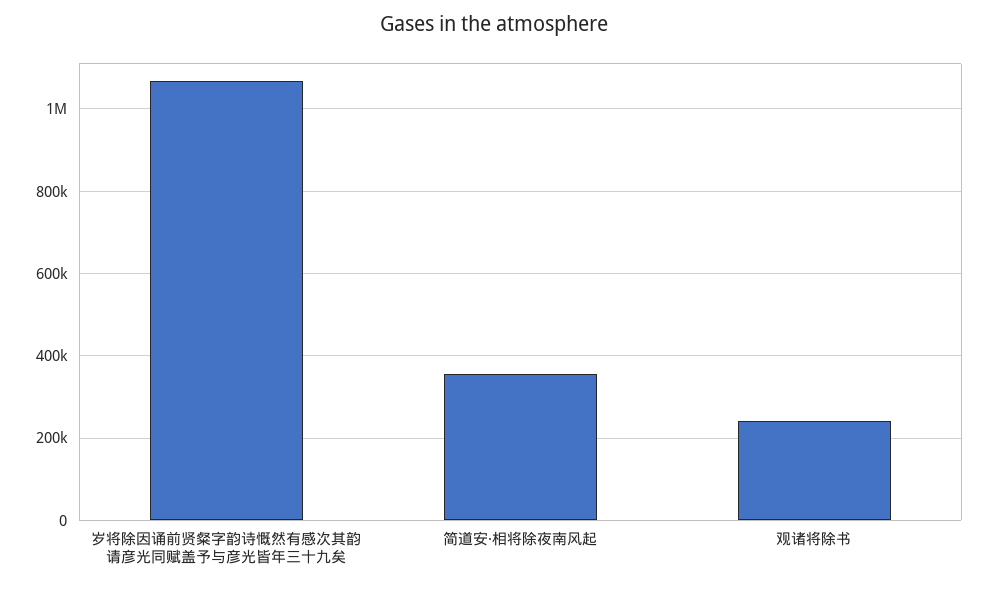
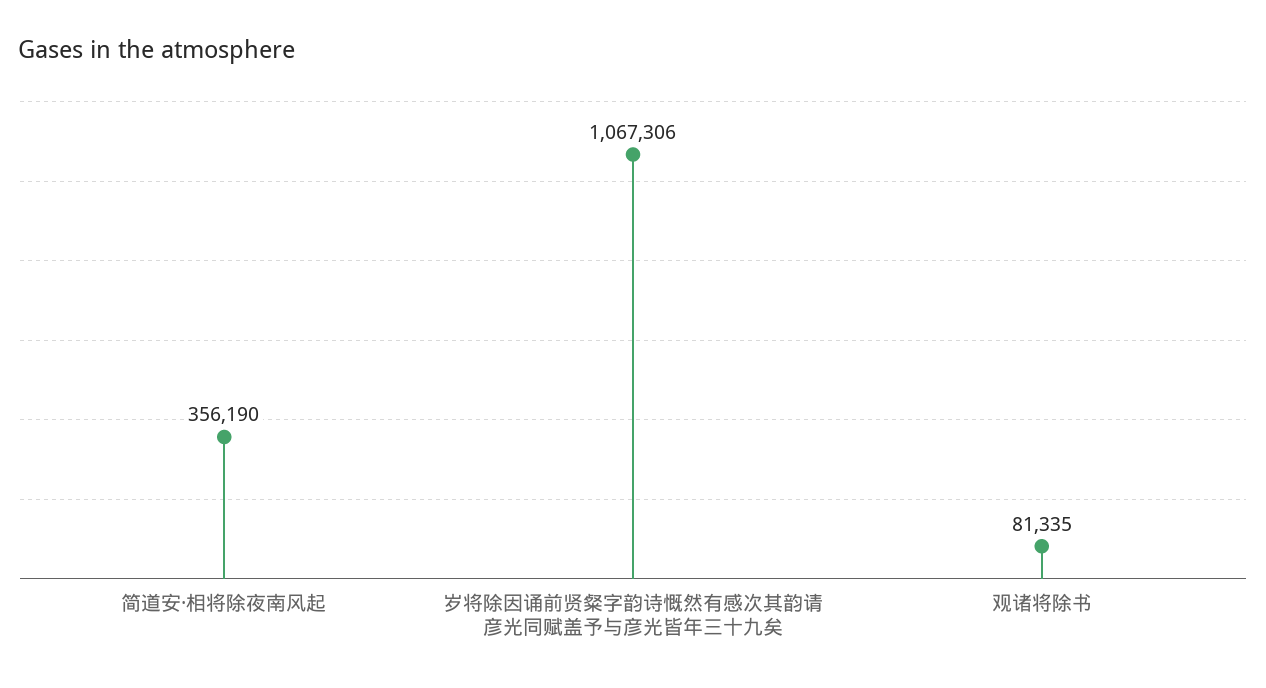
  {
    "岁将除因诵前贤粲字韵诗慨然有感次其韵请彦光同赋盖予与彦光皆年三十九矣": 1067306,
    "简道安·相将除夜南风起": 356190,
-   "观诸将除书": 240000
+   "观诸将除书": 81335
  }

